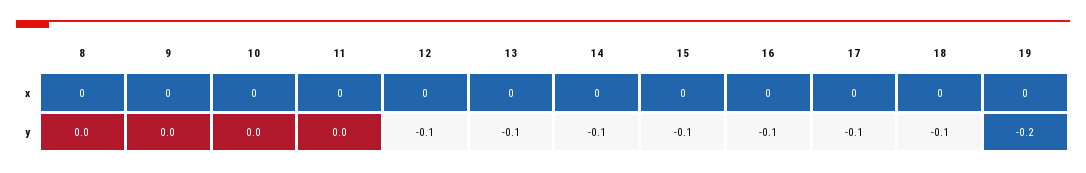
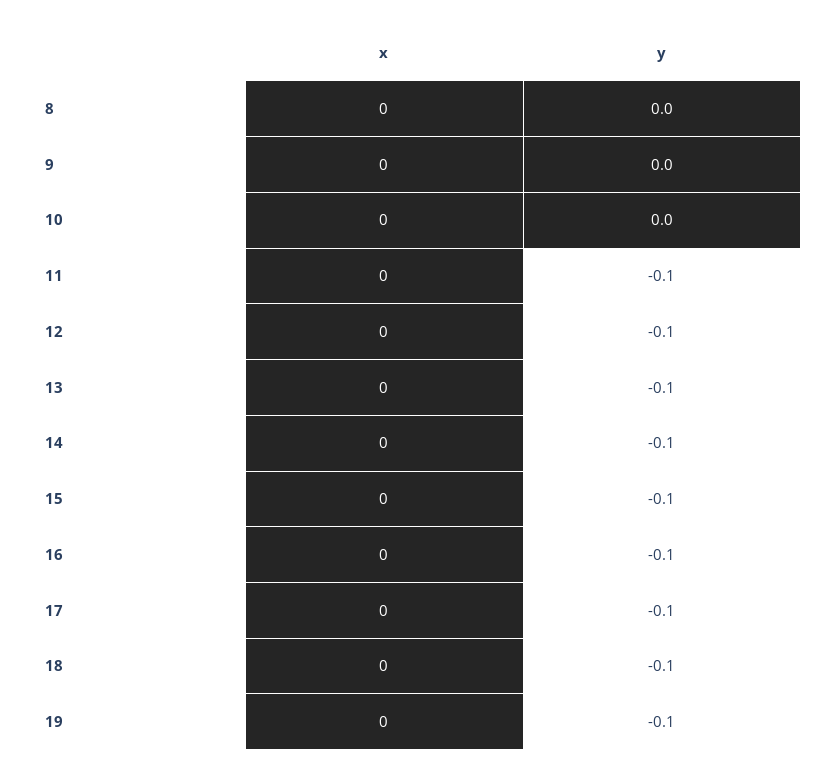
  {
    "8": {
      "x": 0,
      "y": 0
    },
    "9": {
      "x": 0,
      "y": 0
    },
    "10": {
      "x": 0,
      "y": 0
    },
    "11": {
      "x": 0,
-     "y": 0
+     "y": -0.1
    },
    "12": {
      "x": 0,
      "y": -0.1
    },
    "13": {
      "x": 0,
      "y": -0.1
    },
    "14": {
      "x": 0,
      "y": -0.1
    },
    "15": {
      "x": 0,
      "y": -0.1
    },
    "16": {
      "x": 0,
      "y": -0.1
    },
    "17": {
      "x": 0,
      "y": -0.1
    },
    "18": {
      "x": 0,
      "y": -0.1
    },
    "19": {
      "x": 0,
-     "y": -0.2
+     "y": -0.1
    }
  }

